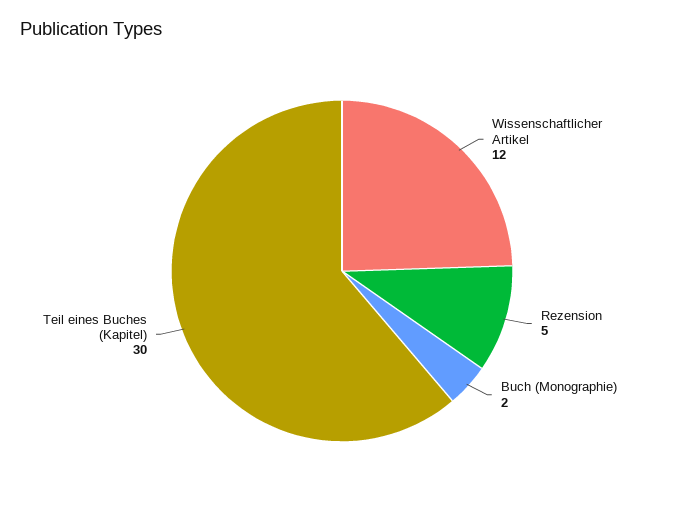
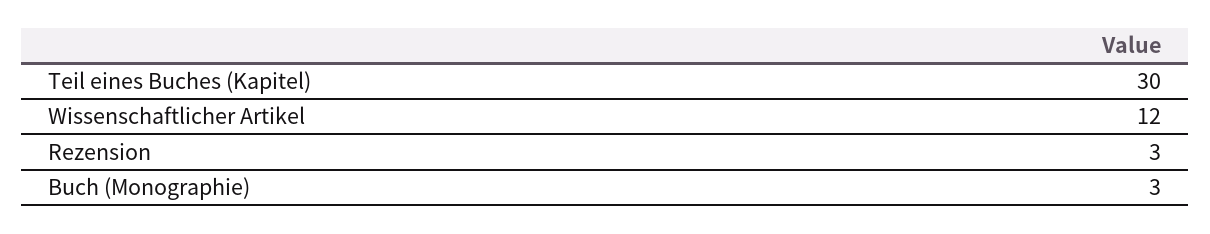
  {
    "Wissenschaftlicher Artikel": 12,
-   "Rezension": 5,
+   "Rezension": 3,
-   "Buch (Monographie)": 2,
+   "Buch (Monographie)": 3,
    "Teil eines Buches (Kapitel)": 30
  }

